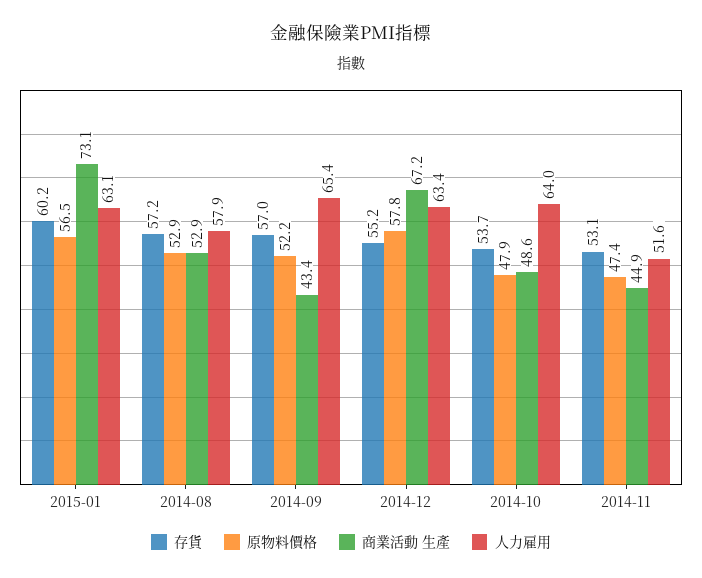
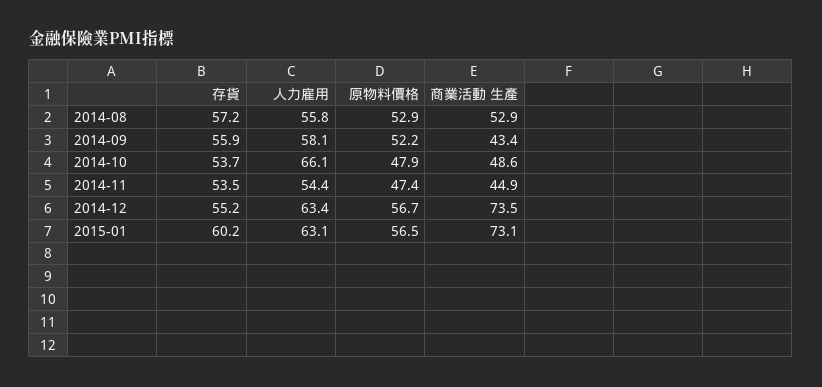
  {
    "存貨": {
      "2015-01": 60.2,
      "2014-08": 57.2,
-     "2014-09": 57,
+     "2014-09": 55.9,
      "2014-12": 55.2,
      "2014-10": 53.7,
-     "2014-11": 53.1
+     "2014-11": 53.5
    },
    "原物料價格": {
      "2015-01": 56.5,
      "2014-08": 52.9,
      "2014-09": 52.2,
-     "2014-12": 57.8,
+     "2014-12": 56.7,
      "2014-10": 47.9,
      "2014-11": 47.4
    },
    "商業活動 生產": {
      "2015-01": 73.1,
      "2014-08": 52.9,
      "2014-09": 43.4,
-     "2014-12": 67.2,
+     "2014-12": 73.5,
      "2014-10": 48.6,
      "2014-11": 44.9
    },
    "人力雇用": {
      "2015-01": 63.1,
-     "2014-08": 57.9,
+     "2014-08": 55.8,
-     "2014-09": 65.4,
+     "2014-09": 58.1,
      "2014-12": 63.4,
-     "2014-10": 64,
+     "2014-10": 66.1,
-     "2014-11": 51.6
+     "2014-11": 54.4
    }
  }

